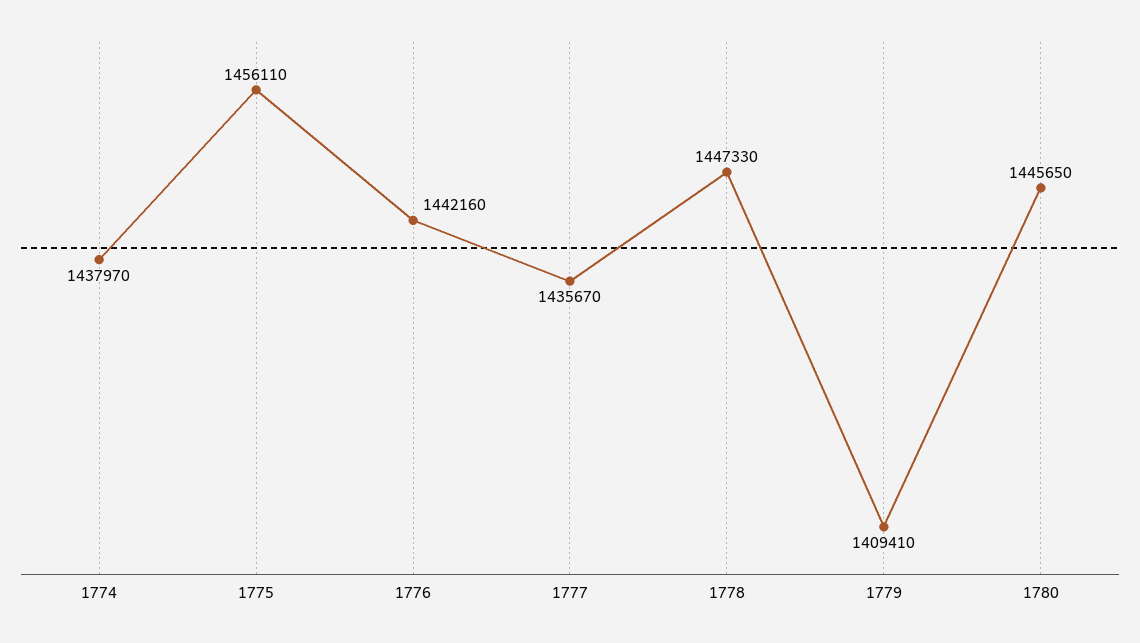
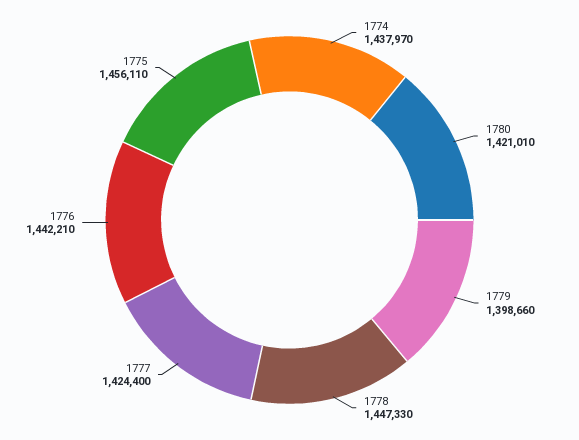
  {
    "1774": 1437970,
    "1775": 1456110,
-   "1776": 1442160,
+   "1776": 1442210,
-   "1777": 1435670,
+   "1777": 1424400,
    "1778": 1447330,
-   "1779": 1409410,
+   "1779": 1398660,
-   "1780": 1445650
+   "1780": 1421010
  }

